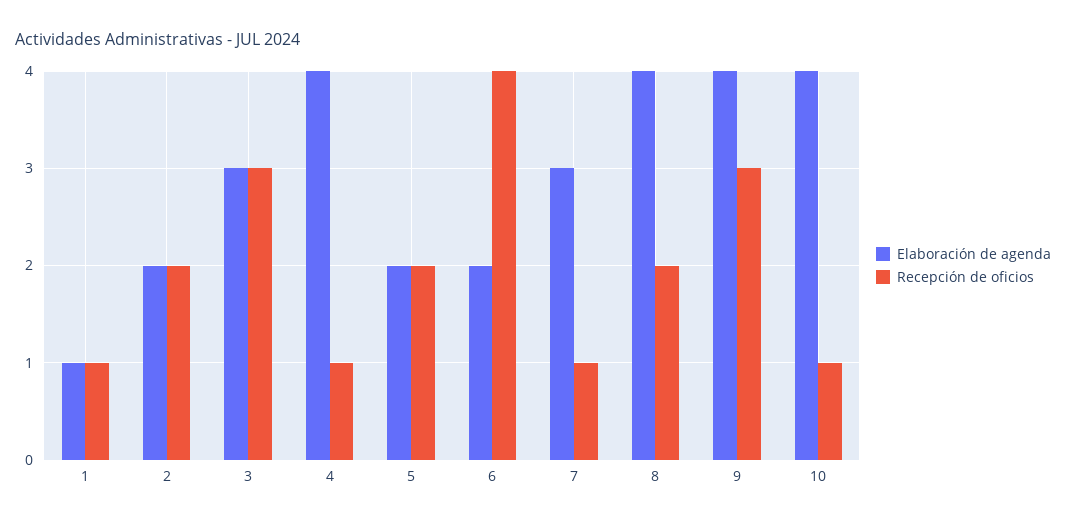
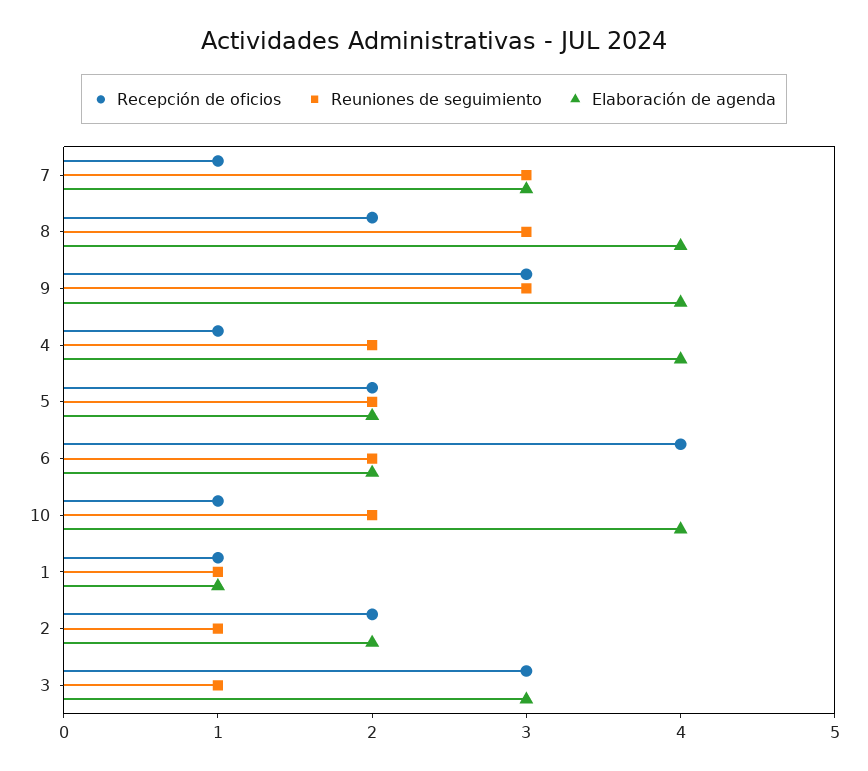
  {
    "Elaboración de agenda": {
      "1": 1,
      "2": 2,
      "3": 3,
      "4": 4,
      "5": 2,
      "6": 2,
      "7": 3,
      "8": 4,
      "9": 4,
      "10": 4
    },
    "Recepción de oficios": {
      "1": 1,
      "2": 2,
      "3": 3,
      "4": 1,
      "5": 2,
      "6": 4,
      "7": 1,
      "8": 2,
      "9": 3,
      "10": 1
-   }
+   },
+   "Reuniones de seguimiento": {
+     "7": 3,
+     "8": 3,
+     "9": 3,
+     "4": 2,
+     "5": 2,
+     "6": 2,
+     "10": 2,
+     "1": 1,
+     "2": 1,
+     "3": 1
+   }
  }

